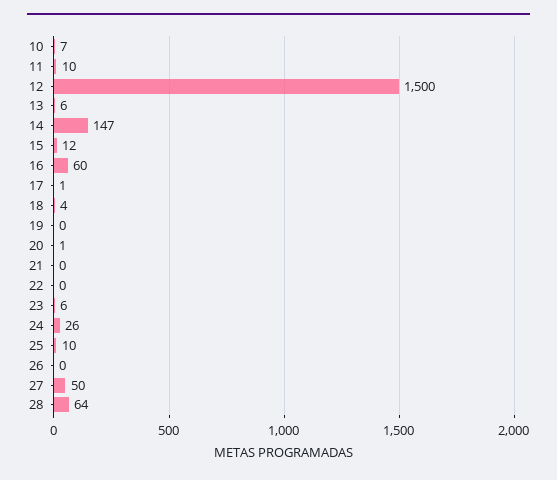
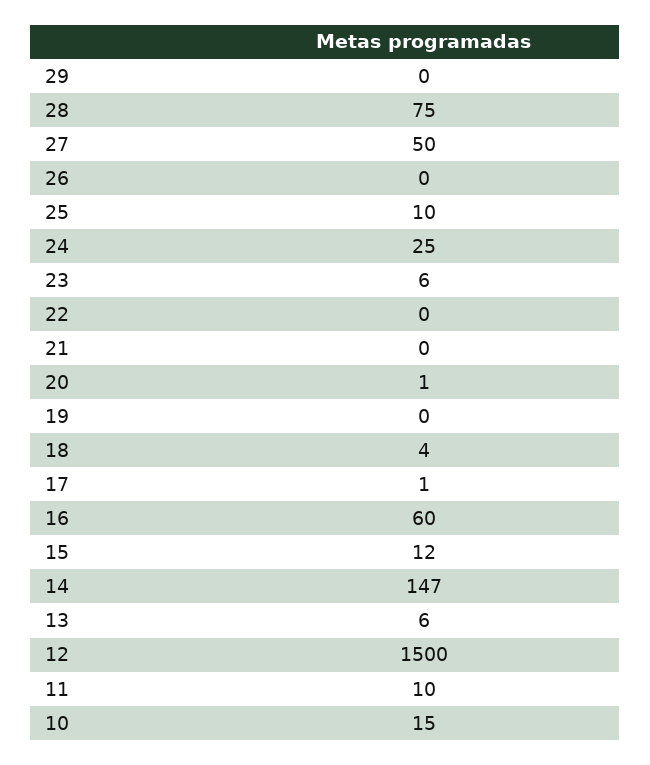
  {
-   "10": 7,
+   "10": 15,
    "11": 10,
    "12": 1500,
    "13": 6,
    "14": 147,
    "15": 12,
    "16": 60,
    "17": 1,
    "18": 4,
    "19": 0,
    "20": 1,
    "21": 0,
    "22": 0,
    "23": 6,
-   "24": 26,
+   "24": 25,
    "25": 10,
    "26": 0,
    "27": 50,
-   "28": 64
+   "28": 75,
+   "29": 0
  }

